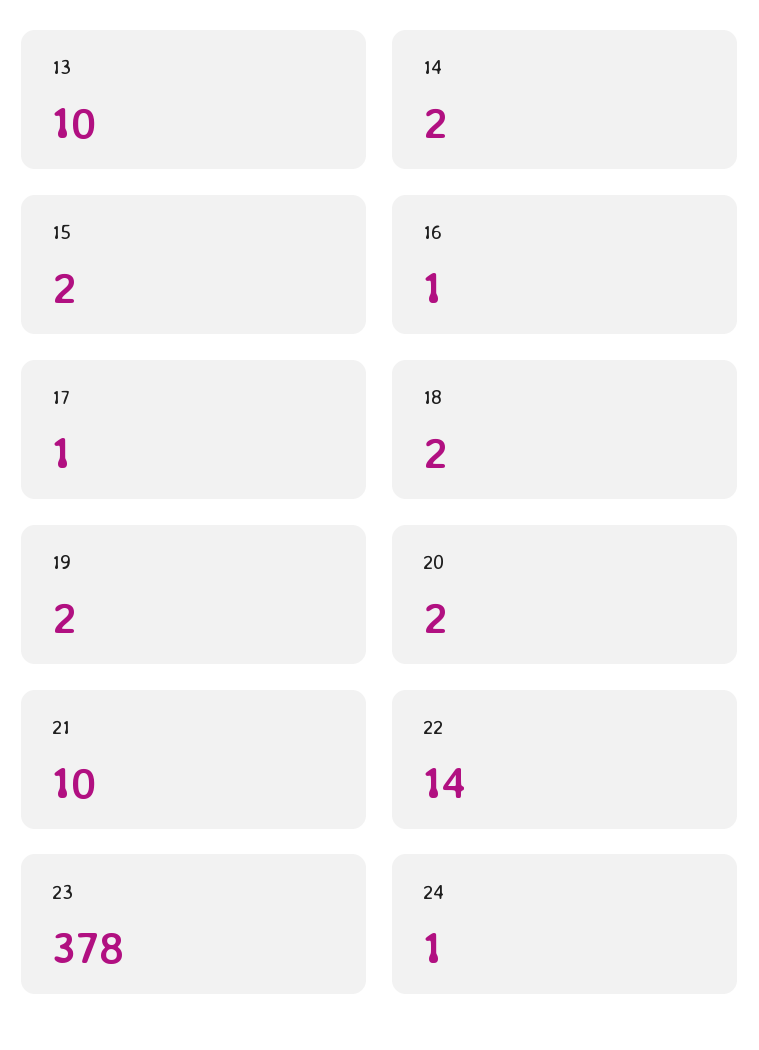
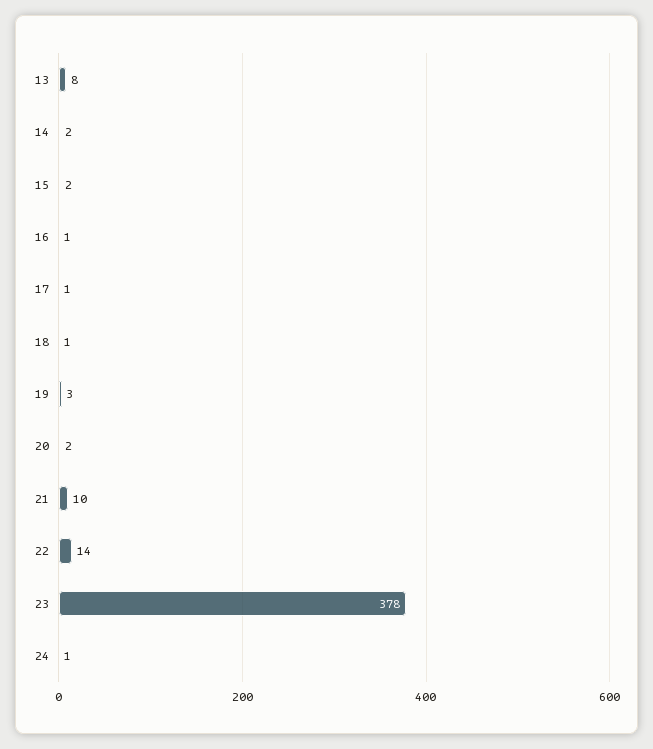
  {
-   "13": 10,
+   "13": 8,
    "14": 2,
    "15": 2,
    "16": 1,
    "17": 1,
-   "18": 2,
+   "18": 1,
-   "19": 2,
+   "19": 3,
    "20": 2,
    "21": 10,
    "22": 14,
    "23": 378,
    "24": 1
  }

